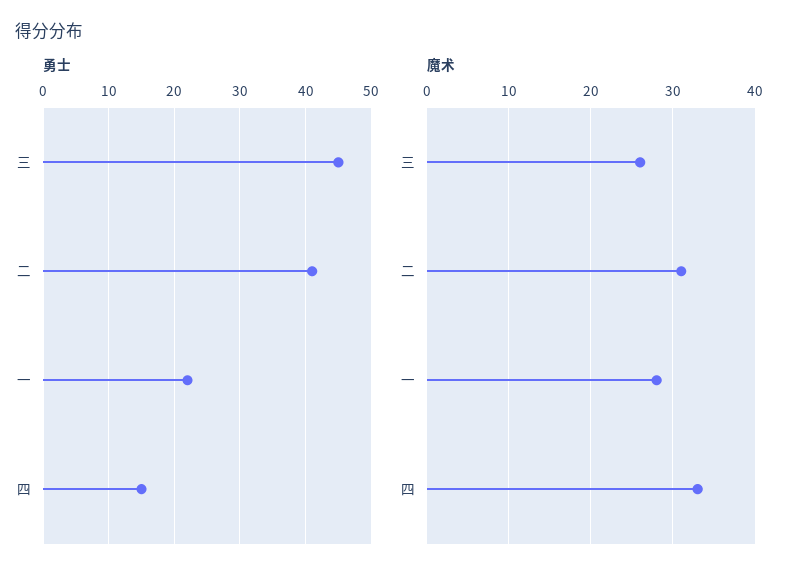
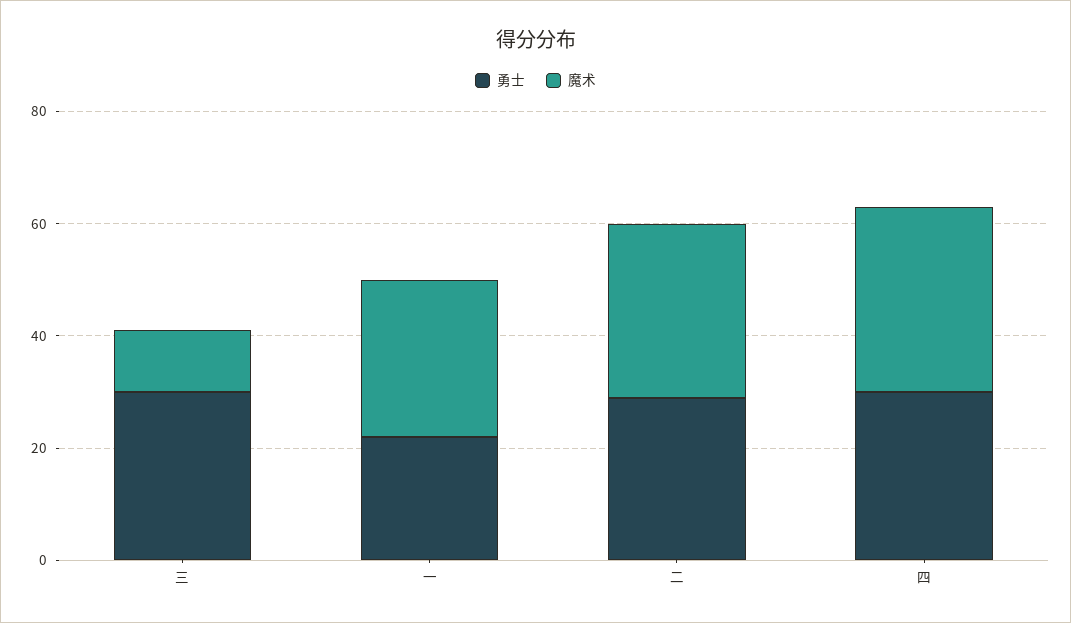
  {
    "勇士": {
-     "三": 45,
+     "三": 30,
-     "二": 41,
+     "二": 30,
      "一": 22,
-     "四": 15
+     "四": 30
    },
    "魔术": {
-     "三": 26,
+     "三": 10,
      "二": 31,
      "一": 28,
      "四": 33
    }
  }

